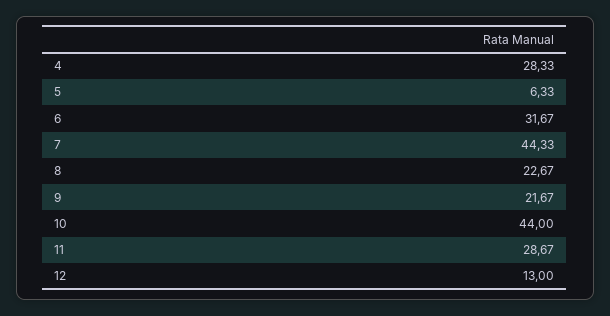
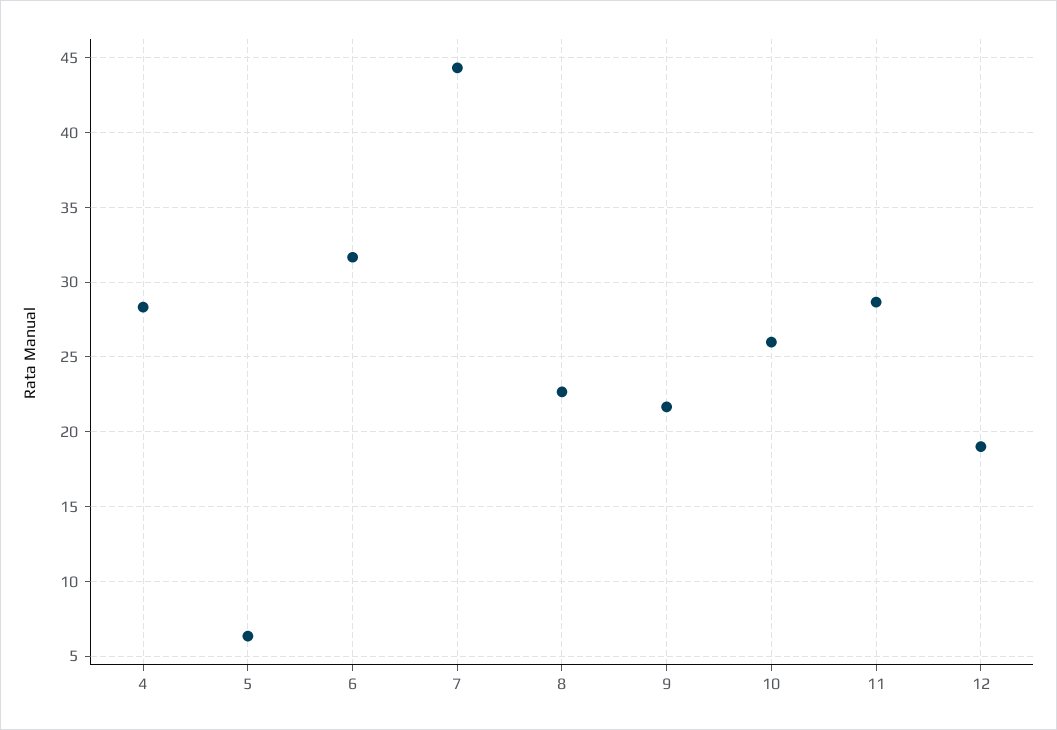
  {
    "4": 28.33,
    "5": 6.33,
    "6": 31.67,
    "7": 44.33,
    "8": 22.67,
    "9": 21.67,
-   "10": 44,
+   "10": 26,
    "11": 28.67,
-   "12": 13
+   "12": 19
  }

